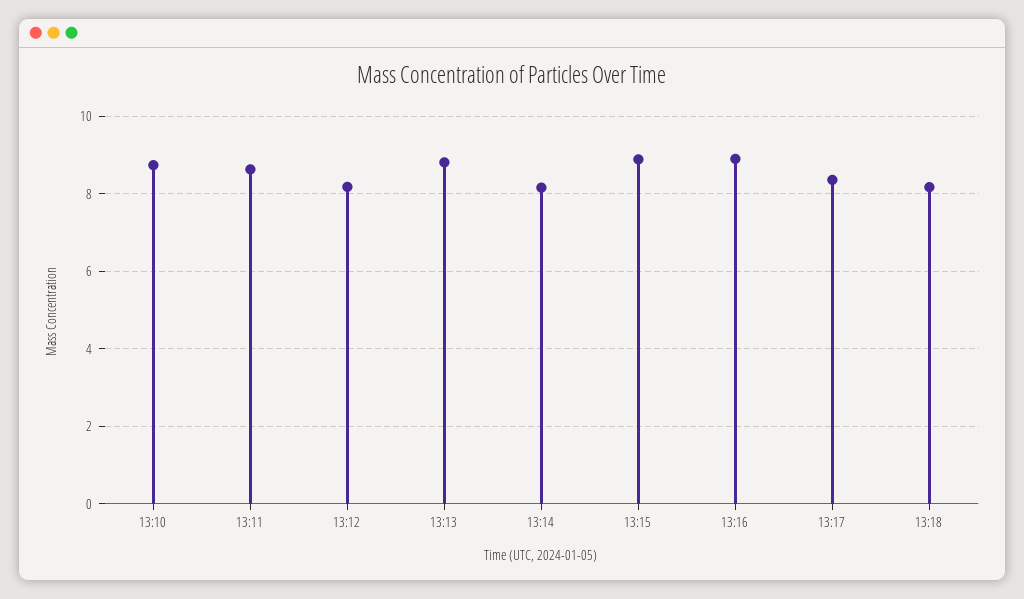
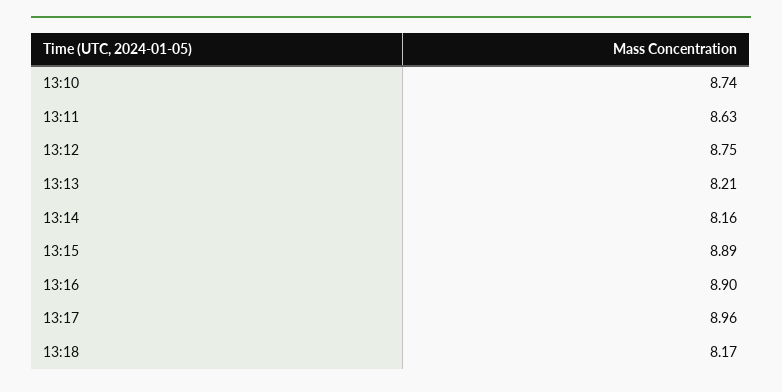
  {
    "13:10": 8.74,
    "13:11": 8.63,
-   "13:12": 8.2,
+   "13:12": 8.75,
-   "13:13": 8.8,
+   "13:13": 8.21,
    "13:14": 8.16,
    "13:15": 8.89,
    "13:16": 8.9,
-   "13:17": 8.4,
+   "13:17": 8.96,
    "13:18": 8.17
  }

